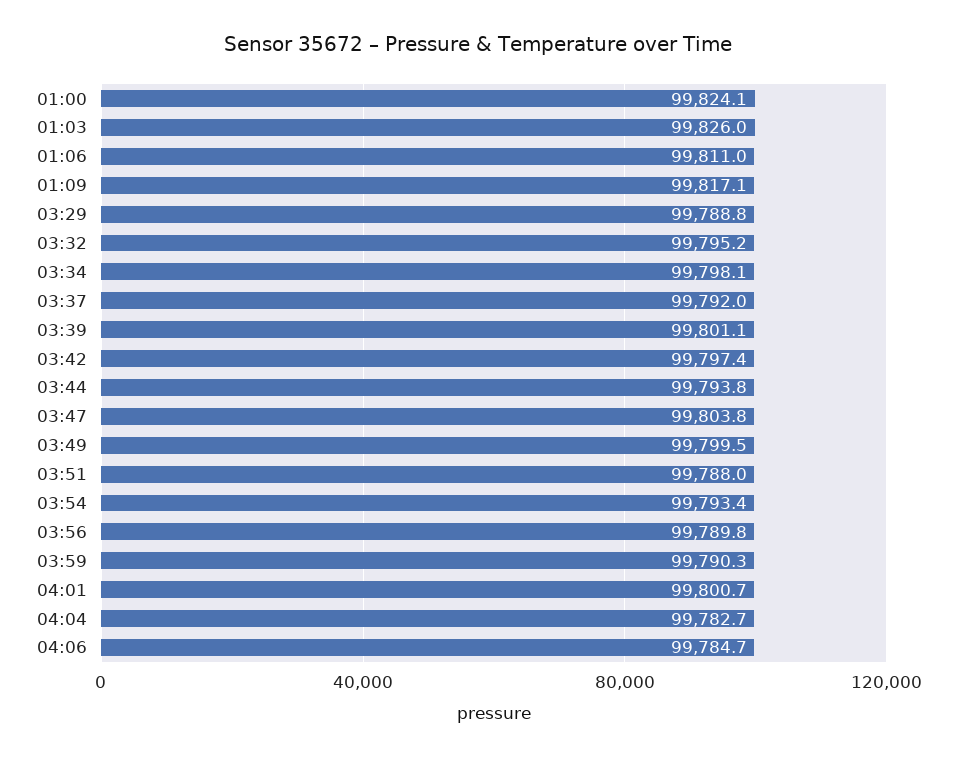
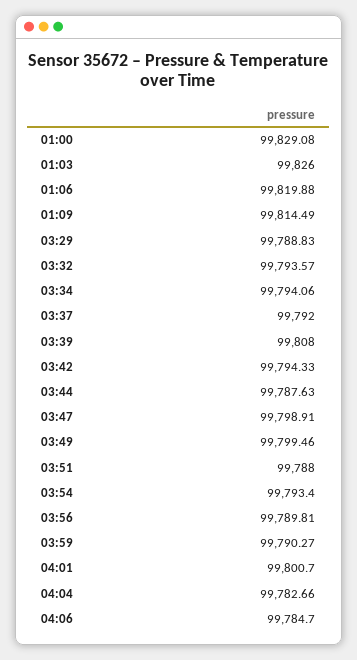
  {
-   "01:00": 99824.1,
+   "01:00": 99829.08,
    "01:03": 99826,
-   "01:06": 99811,
+   "01:06": 99819.88,
-   "01:09": 99817.1,
+   "01:09": 99814.49,
    "03:29": 99788.83,
-   "03:32": 99795.2,
+   "03:32": 99793.57,
-   "03:34": 99798.1,
+   "03:34": 99794.06,
    "03:37": 99792,
-   "03:39": 99801.1,
+   "03:39": 99808,
-   "03:42": 99797.4,
+   "03:42": 99794.33,
-   "03:44": 99793.8,
+   "03:44": 99787.63,
-   "03:47": 99803.8,
+   "03:47": 99798.91,
    "03:49": 99799.46,
    "03:51": 99788,
    "03:54": 99793.4,
    "03:56": 99789.81,
    "03:59": 99790.27,
    "04:01": 99800.7,
    "04:04": 99782.66,
    "04:06": 99784.7
  }

